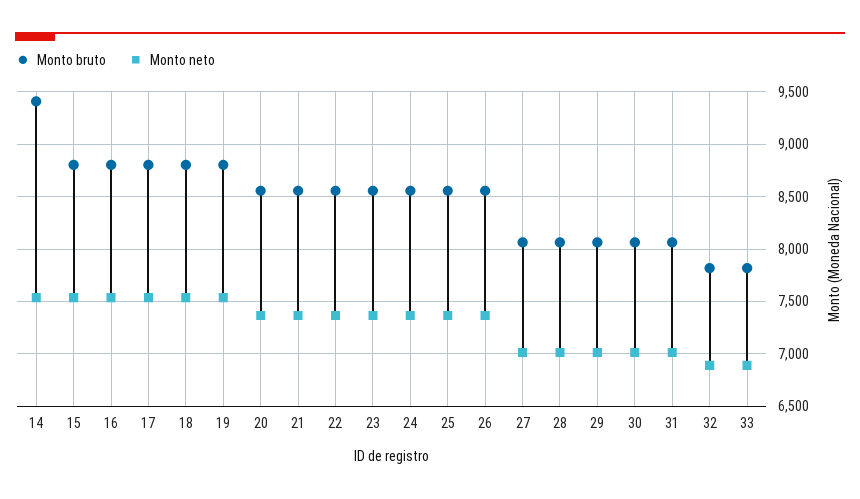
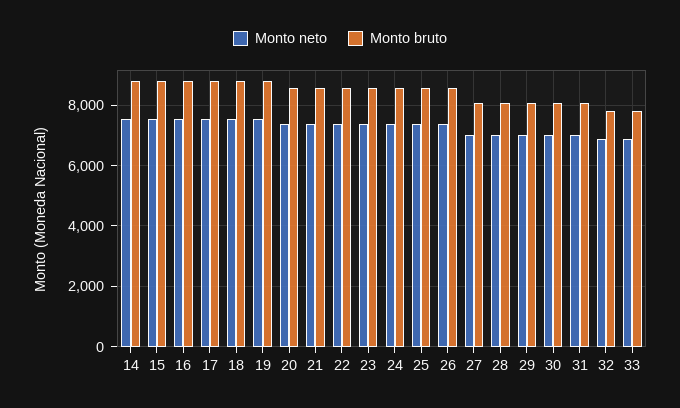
  {
    "Monto bruto": {
-     "14": 9400,
+     "14": 8800,
      "15": 8800,
      "16": 8800,
      "17": 8800,
      "18": 8800,
      "19": 8800,
      "20": 8600,
      "21": 8600,
      "22": 8600,
      "23": 8600,
      "24": 8600,
      "25": 8600,
      "26": 8600,
      "27": 8100,
      "28": 8100,
      "29": 8100,
      "30": 8100,
      "31": 8100,
      "32": 7800,
      "33": 7800
    },
    "Monto neto": {
      "14": 7500,
      "15": 7500,
      "16": 7500,
      "17": 7500,
      "18": 7500,
      "19": 7500,
      "20": 7400,
      "21": 7400,
      "22": 7400,
      "23": 7400,
      "24": 7400,
      "25": 7400,
      "26": 7400,
      "27": 7000,
      "28": 7000,
      "29": 7000,
      "30": 7000,
      "31": 7000,
      "32": 6900,
      "33": 6900
    }
  }

